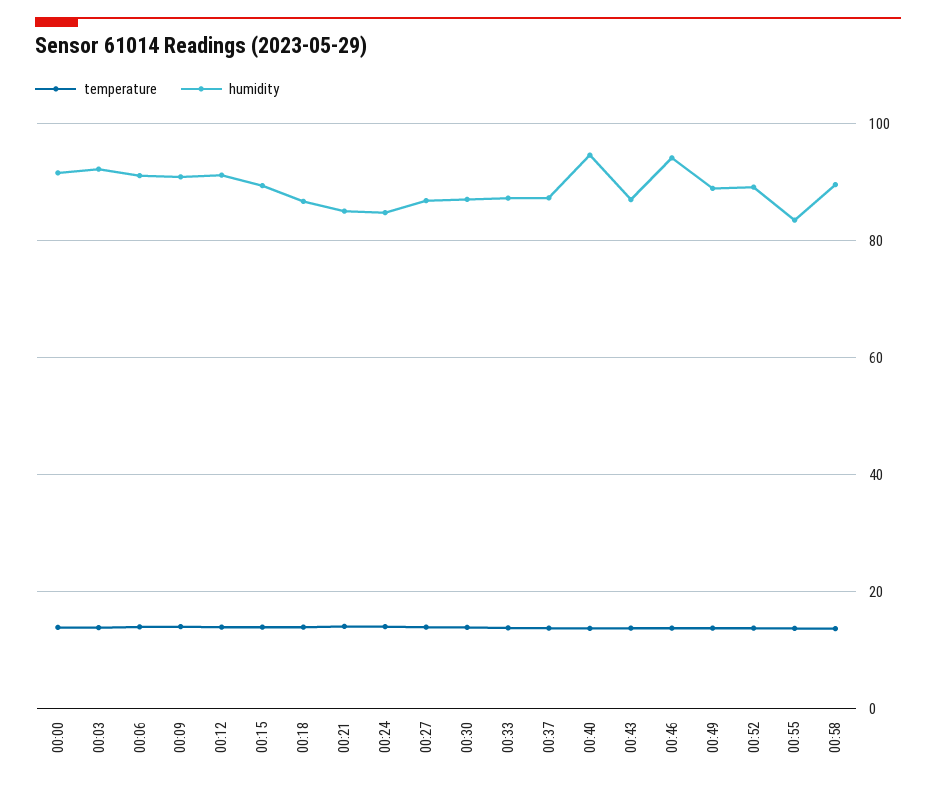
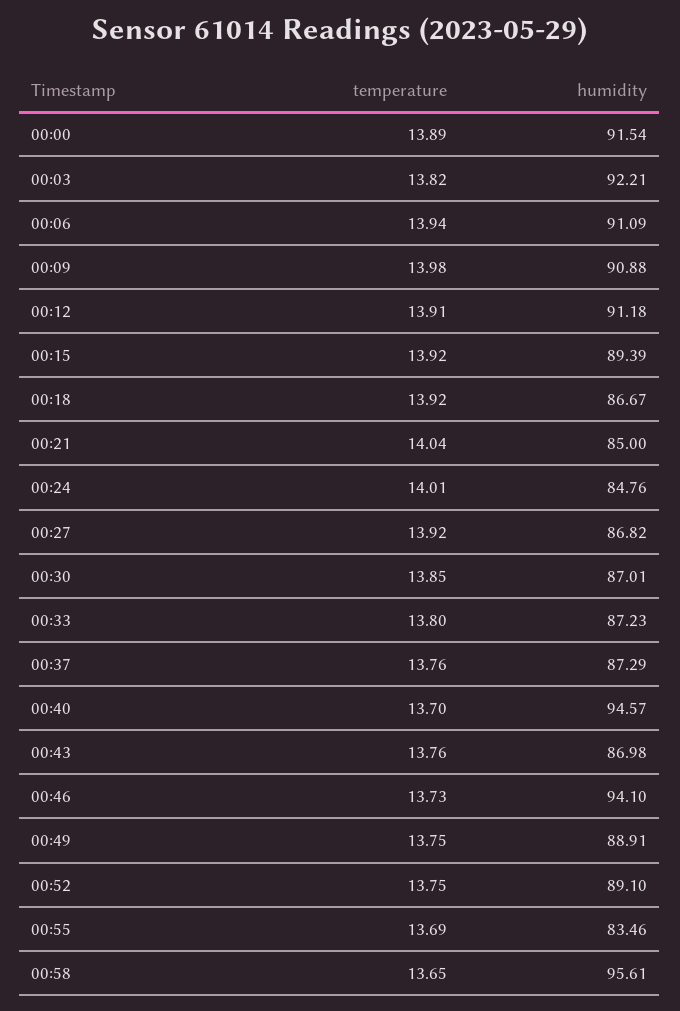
  {
    "temperature": {
      "00:00": 13.89,
      "00:03": 13.82,
      "00:06": 13.94,
      "00:09": 13.98,
      "00:12": 13.91,
      "00:15": 13.92,
      "00:18": 13.92,
      "00:21": 14.04,
      "00:24": 14.01,
      "00:27": 13.92,
      "00:30": 13.85,
      "00:33": 13.8,
      "00:37": 13.76,
      "00:40": 13.7,
      "00:43": 13.76,
      "00:46": 13.73,
      "00:49": 13.75,
      "00:52": 13.75,
      "00:55": 13.69,
      "00:58": 13.65
    },
    "humidity": {
      "00:00": 91.54,
      "00:03": 92.21,
      "00:06": 91.09,
      "00:09": 90.88,
      "00:12": 91.18,
      "00:15": 89.39,
      "00:18": 86.67,
      "00:21": 85,
      "00:24": 84.76,
      "00:27": 86.82,
      "00:30": 87.01,
      "00:33": 87.23,
      "00:37": 87.29,
      "00:40": 94.57,
      "00:43": 86.98,
      "00:46": 94.1,
      "00:49": 88.91,
      "00:52": 89.1,
      "00:55": 83.46,
-     "00:58": 90
+     "00:58": 95.61
    }
  }

